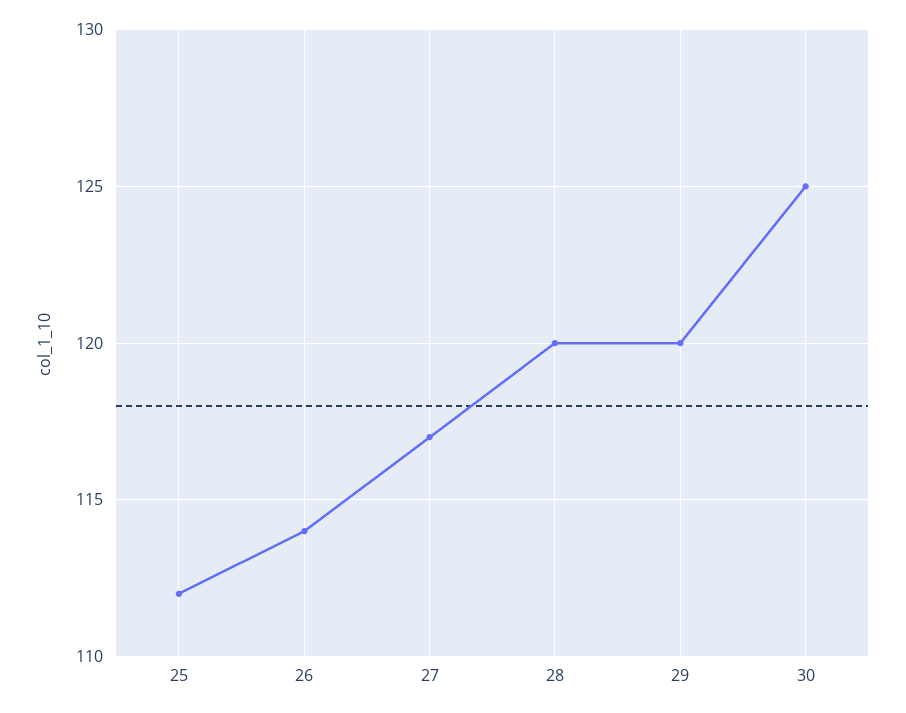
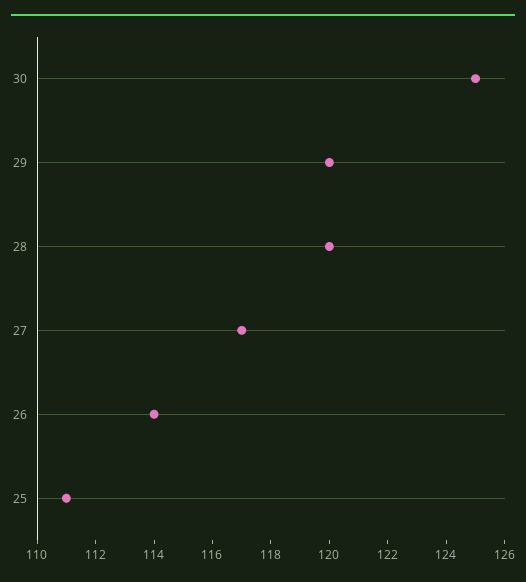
  {
-   "25": 112,
+   "25": 111,
    "26": 114,
    "27": 117,
    "28": 120,
    "29": 120,
    "30": 125
  }

